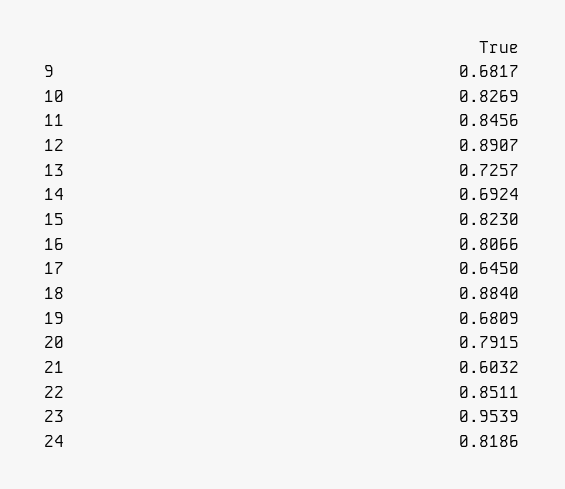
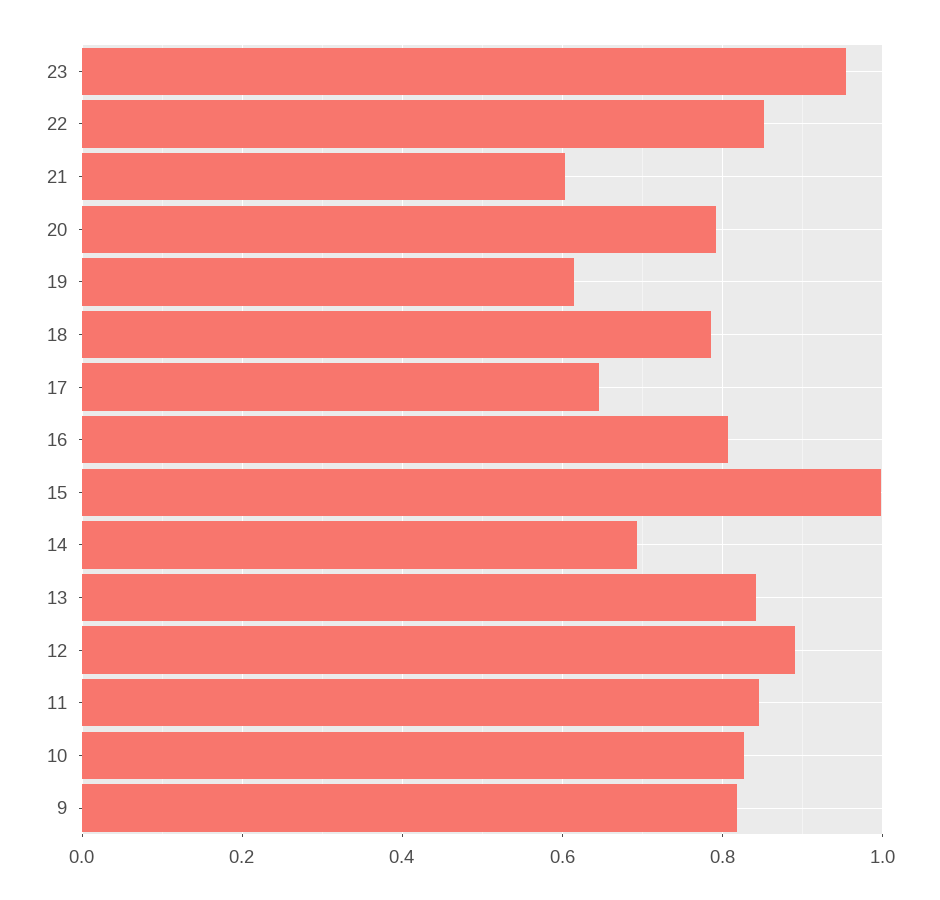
  {
-   "9": 0.6817,
+   "9": 0.82,
    "10": 0.8269,
    "11": 0.8456,
    "12": 0.8907,
-   "13": 0.7257,
+   "13": 0.84,
    "14": 0.6924,
-   "15": 0.823,
+   "15": 1,
    "16": 0.8066,
    "17": 0.645,
-   "18": 0.884,
+   "18": 0.78,
-   "19": 0.6809,
+   "19": 0.62,
    "20": 0.7915,
    "21": 0.6032,
    "22": 0.8511,
-   "23": 0.9539,
+   "23": 0.9539
-   "24": 0.8186
  }

